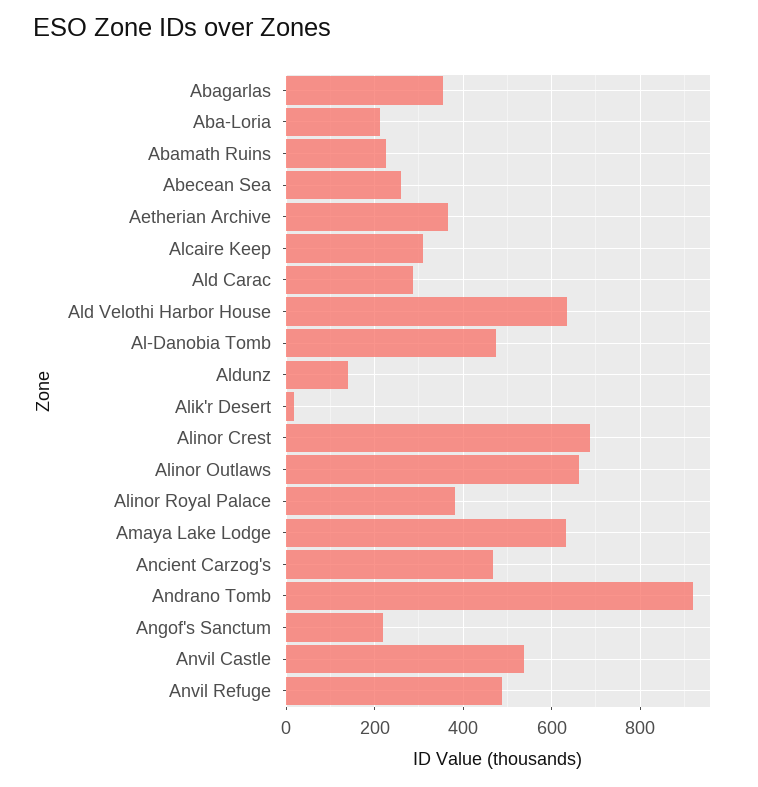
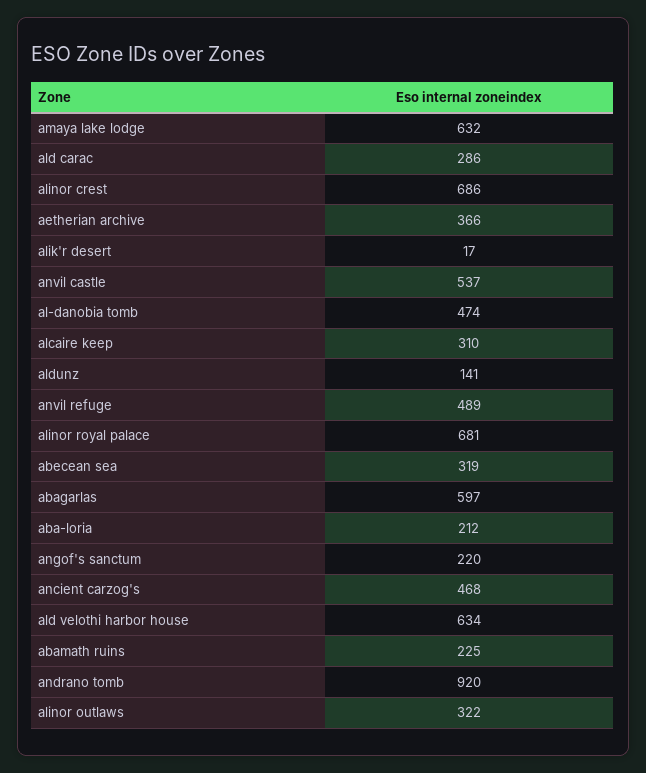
  {
-   "Abagarlas": 360,
+   "Abagarlas": 597,
    "Aba-Loria": 212,
    "Abamath Ruins": 225,
-   "Abecean Sea": 260,
+   "Abecean Sea": 319,
    "Aetherian Archive": 366,
    "Alcaire Keep": 310,
    "Ald Carac": 286,
    "Ald Velothi Harbor House": 634,
    "Al-Danobia Tomb": 474,
    "Aldunz": 141,
    "Alik'r Desert": 17,
    "Alinor Crest": 686,
-   "Alinor Outlaws": 660,
+   "Alinor Outlaws": 322,
-   "Alinor Royal Palace": 380,
+   "Alinor Royal Palace": 681,
    "Amaya Lake Lodge": 632,
    "Ancient Carzog's": 468,
    "Andrano Tomb": 920,
    "Angof's Sanctum": 220,
    "Anvil Castle": 537,
    "Anvil Refuge": 489
  }

